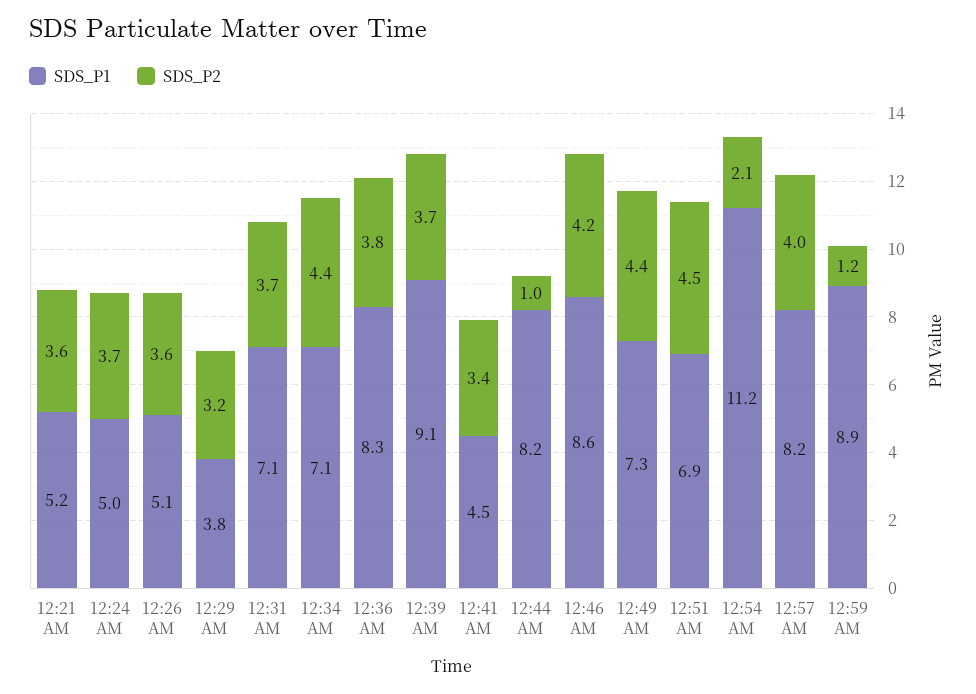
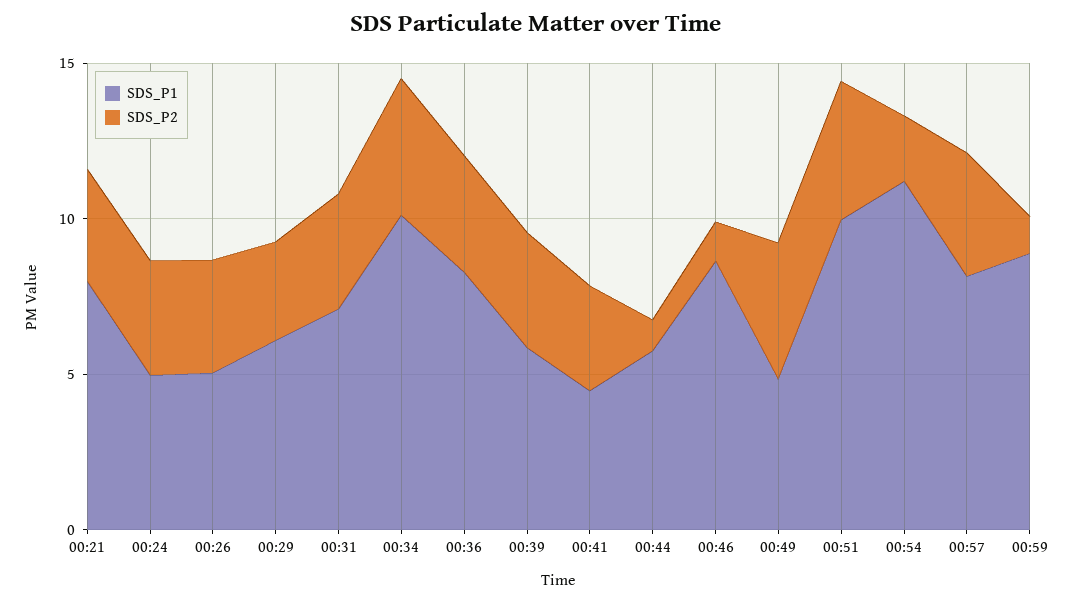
  {
    "SDS_P1": {
-     "12:21 AM": 5.2,
+     "12:21 AM": 8,
      "12:24 AM": 5,
      "12:26 AM": 5.1,
-     "12:29 AM": 3.8,
+     "12:29 AM": 6,
      "12:31 AM": 7.1,
-     "12:34 AM": 7.1,
+     "12:34 AM": 10,
      "12:36 AM": 8.3,
-     "12:39 AM": 9.1,
+     "12:39 AM": 6,
      "12:41 AM": 4.5,
-     "12:44 AM": 8.2,
+     "12:44 AM": 6,
      "12:46 AM": 8.6,
-     "12:49 AM": 7.3,
+     "12:49 AM": 5,
-     "12:51 AM": 6.9,
+     "12:51 AM": 10,
      "12:54 AM": 11.2,
      "12:57 AM": 8.2,
      "12:59 AM": 8.9
    },
    "SDS_P2": {
      "12:21 AM": 3.6,
      "12:24 AM": 3.7,
      "12:26 AM": 3.6,
      "12:29 AM": 3.2,
      "12:31 AM": 3.7,
      "12:34 AM": 4.4,
      "12:36 AM": 3.8,
      "12:39 AM": 3.7,
      "12:41 AM": 3.4,
      "12:44 AM": 1,
-     "12:46 AM": 4.2,
+     "12:46 AM": 1,
      "12:49 AM": 4.4,
      "12:51 AM": 4.5,
      "12:54 AM": 2.1,
      "12:57 AM": 4,
      "12:59 AM": 1.2
    }
  }

